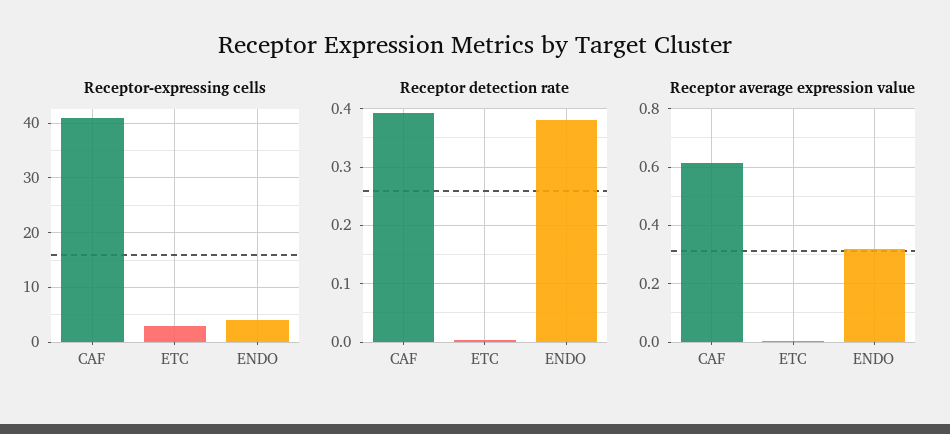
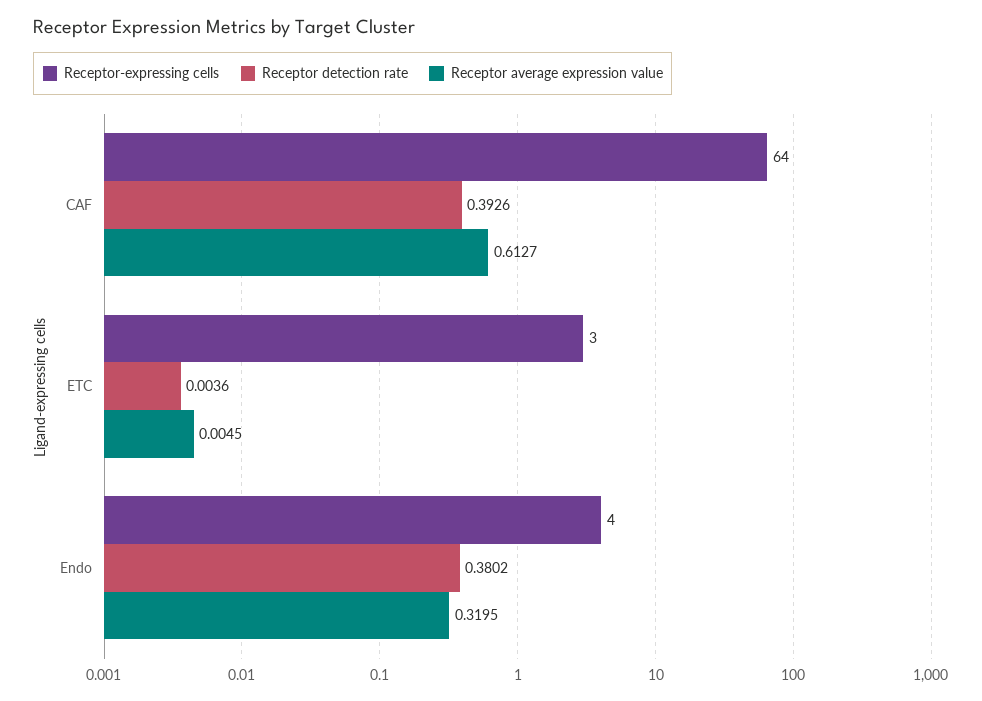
  {
    "Receptor-expressing cells": {
-     "CAF": 40,
+     "CAF": 64,
      "ETC": 3,
      "ENDO": 4
    },
    "Receptor detection rate": {
      "CAF": 0.3926,
      "ETC": 0.0036,
      "ENDO": 0.3802
    },
    "Receptor average expression value": {
      "CAF": 0.6127,
      "ETC": 0.0045,
      "ENDO": 0.3195
    }
  }

